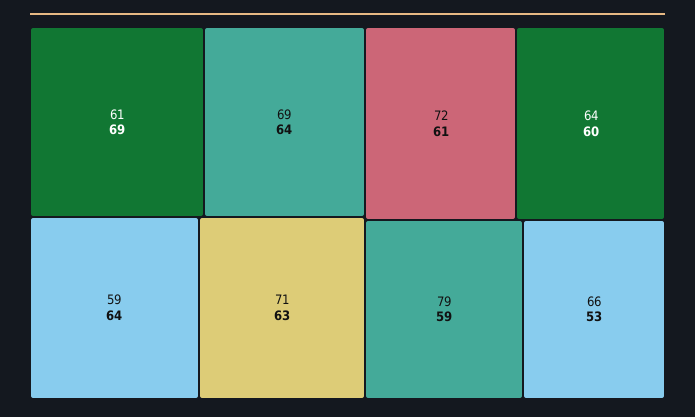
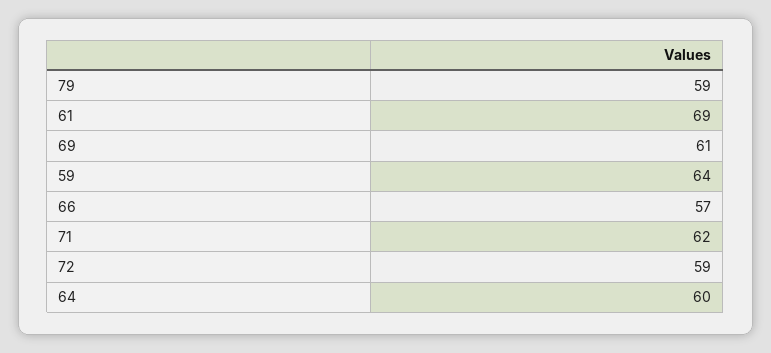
  {
    "61": 69,
-   "69": 64,
+   "69": 61,
    "59": 64,
-   "71": 63,
+   "71": 62,
-   "72": 61,
+   "72": 59,
    "64": 60,
    "79": 59,
-   "66": 53
+   "66": 57
  }

